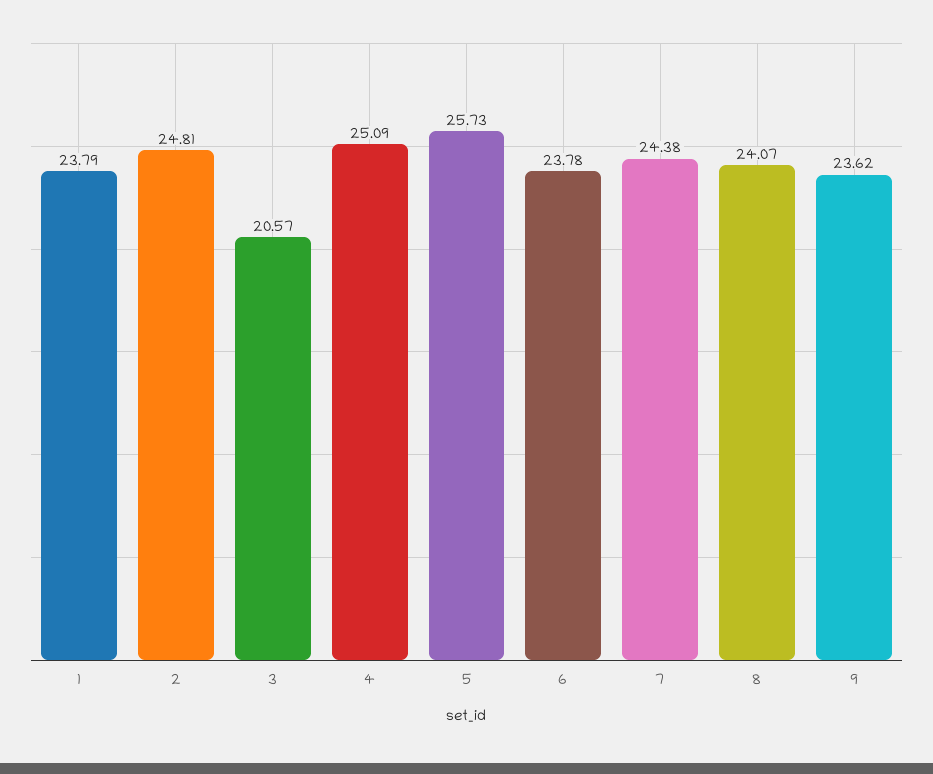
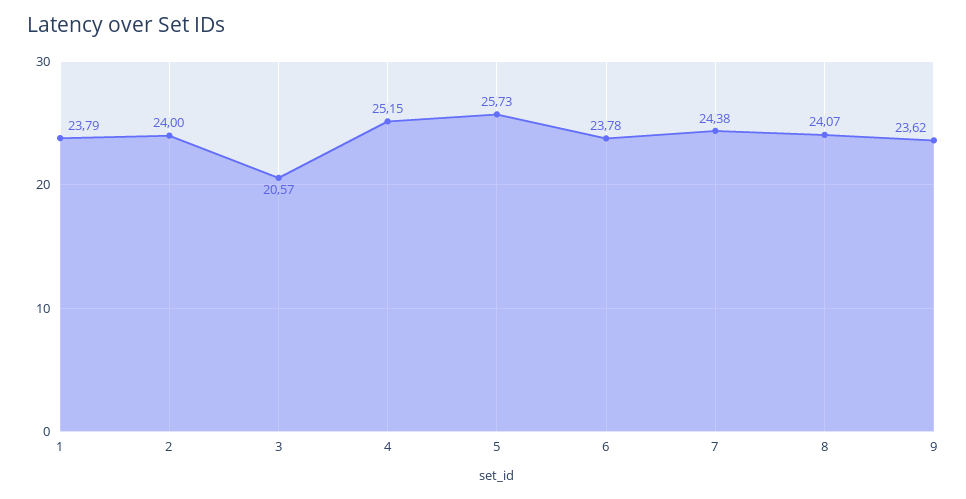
  {
    "1": 23.79,
-   "2": 24.81,
+   "2": 24,
    "3": 20.57,
-   "4": 25.09,
+   "4": 25.15,
    "5": 25.73,
    "6": 23.78,
    "7": 24.38,
    "8": 24.07,
    "9": 23.62
  }

